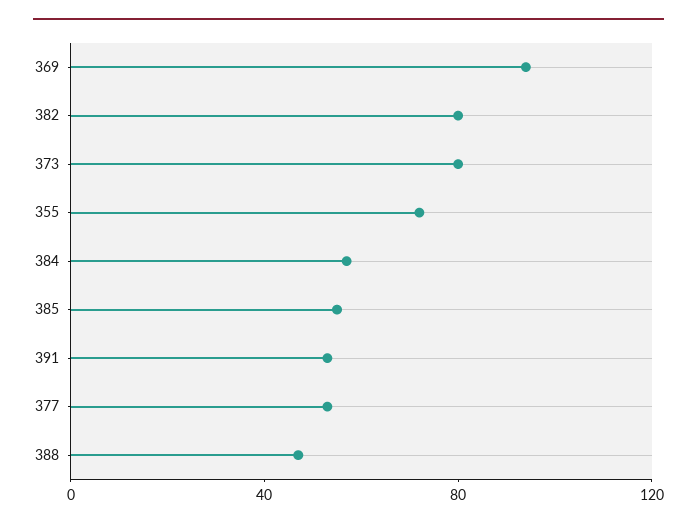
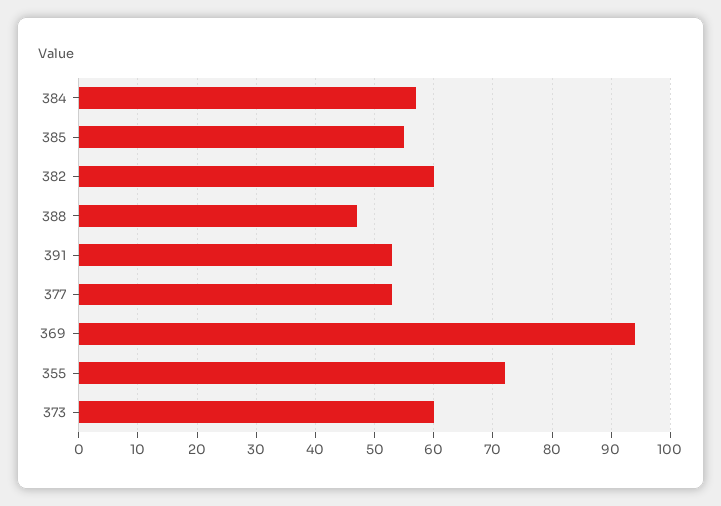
  {
    "369": 95,
-   "382": 80,
+   "382": 60,
-   "373": 80,
+   "373": 60,
    "355": 70,
    "384": 55,
    "385": 55,
    "391": 55,
    "377": 55,
    "388": 45
  }

